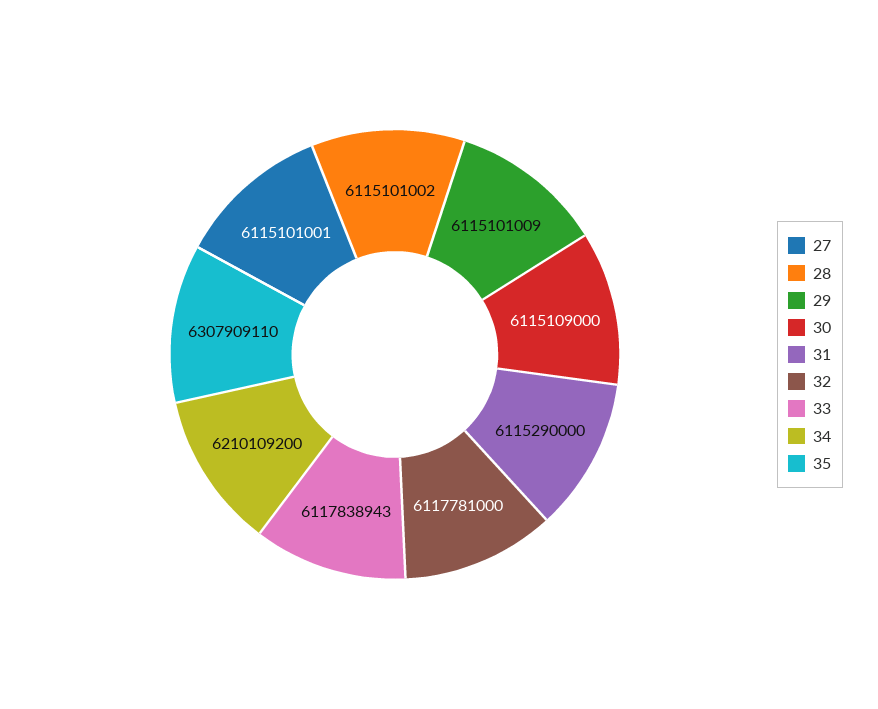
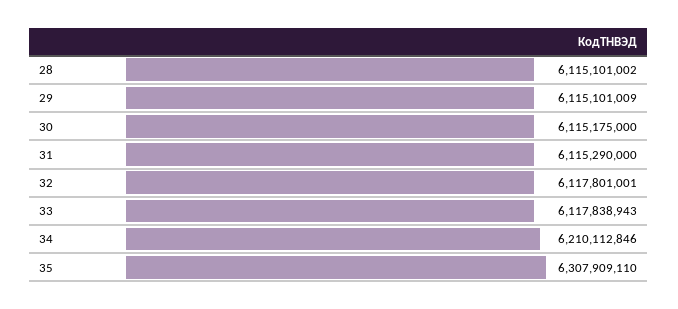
  {
-   "27": 6115101001,
    "28": 6115101002,
    "29": 6115101009,
-   "30": 6115109000,
+   "30": 6115175000,
    "31": 6115290000,
-   "32": 6117781000,
+   "32": 6117801001,
    "33": 6117838943,
-   "34": 6210109200,
+   "34": 6210112846,
    "35": 6307909110
  }

